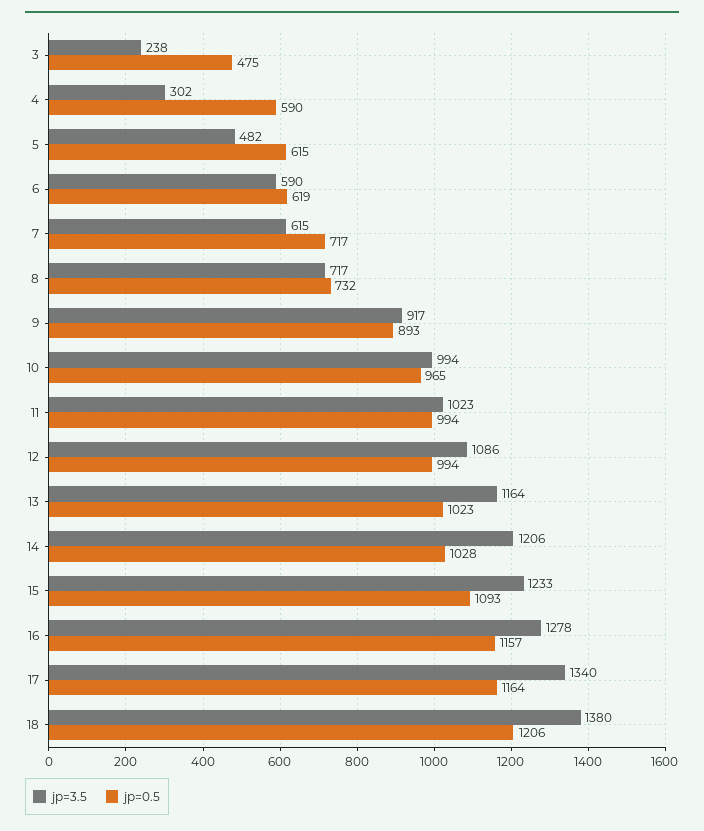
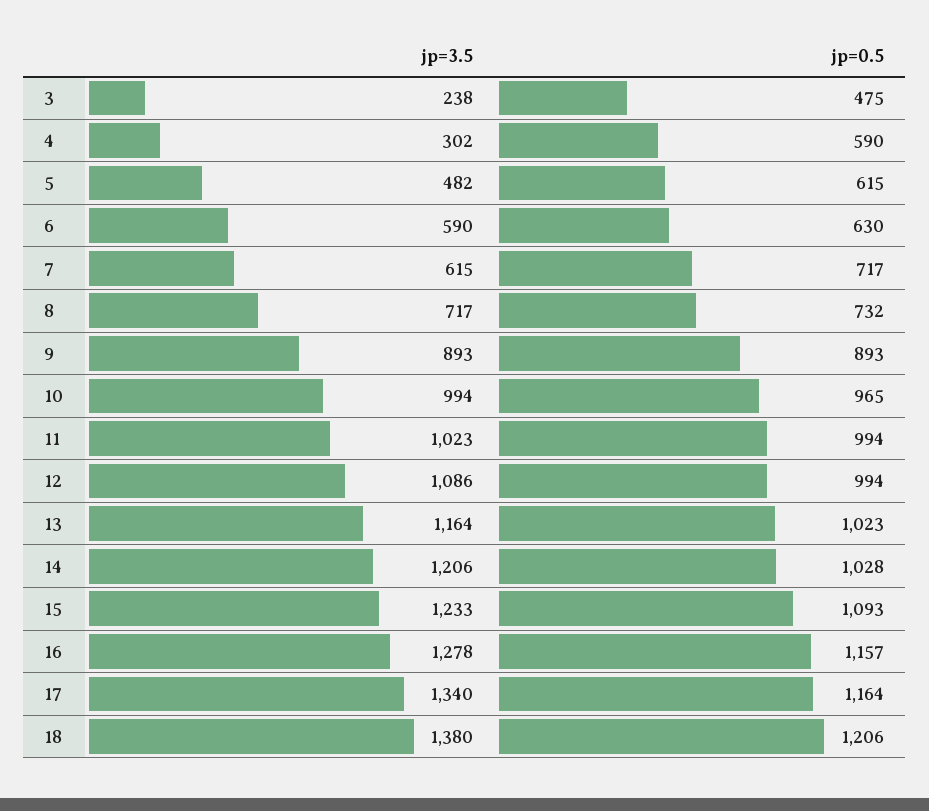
  {
    "jp=3.5": {
      "3": 238,
      "4": 302,
      "5": 482,
      "6": 590,
      "7": 615,
      "8": 717,
-     "9": 917,
+     "9": 893,
      "10": 994,
      "11": 1023,
      "12": 1086,
      "13": 1164,
      "14": 1206,
      "15": 1233,
      "16": 1278,
      "17": 1340,
      "18": 1380
    },
    "jp=0.5": {
      "3": 475,
      "4": 590,
      "5": 615,
-     "6": 619,
+     "6": 630,
      "7": 717,
      "8": 732,
      "9": 893,
      "10": 965,
      "11": 994,
      "12": 994,
      "13": 1023,
      "14": 1028,
      "15": 1093,
      "16": 1157,
      "17": 1164,
      "18": 1206
    }
  }

